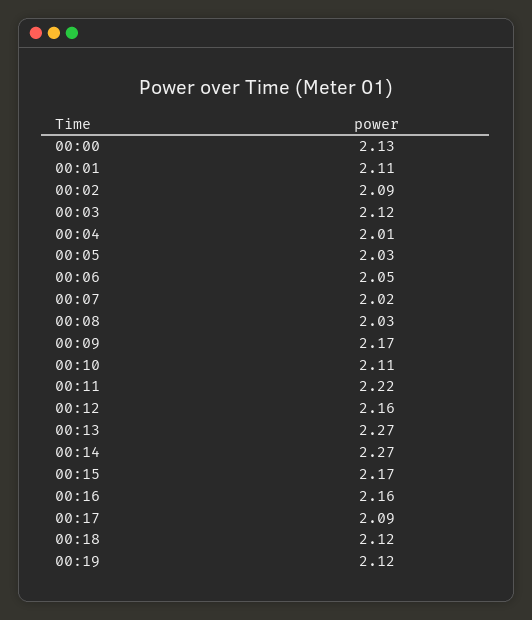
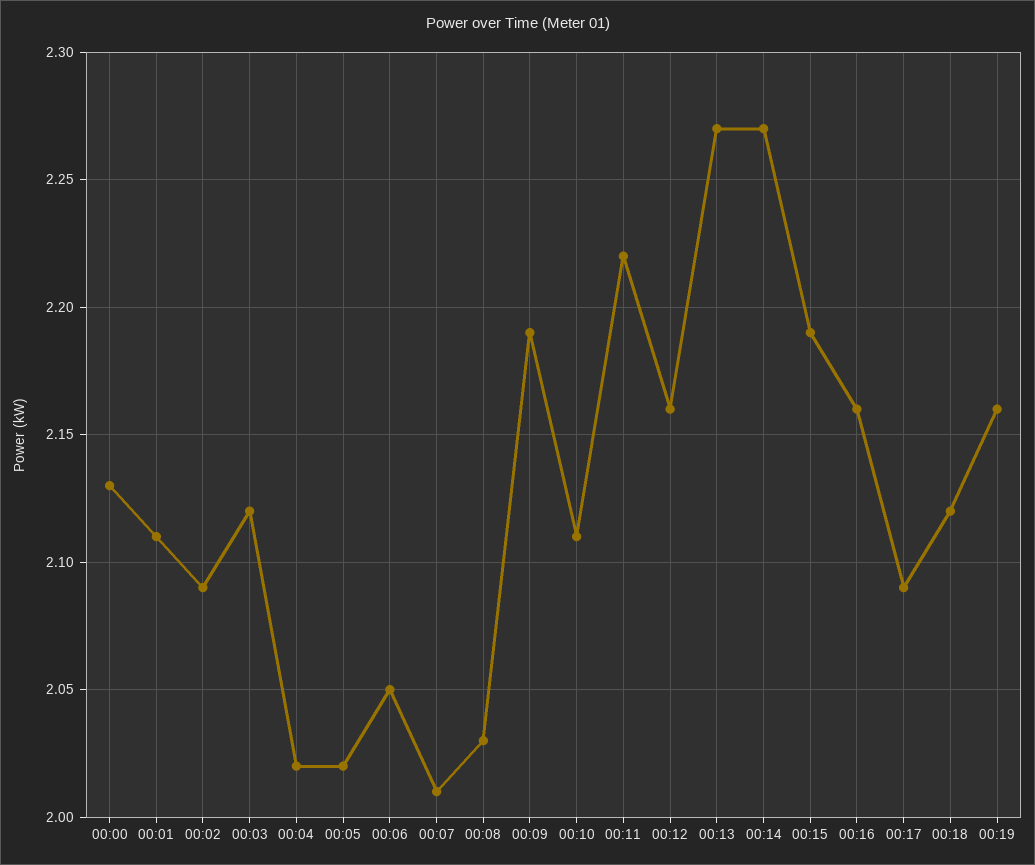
  {
    "00:00": 2.13,
    "00:01": 2.11,
    "00:02": 2.09,
    "00:03": 2.12,
-   "00:04": 2.01,
+   "00:04": 2.02,
-   "00:05": 2.03,
+   "00:05": 2.02,
    "00:06": 2.05,
-   "00:07": 2.02,
+   "00:07": 2.01,
    "00:08": 2.03,
-   "00:09": 2.17,
+   "00:09": 2.19,
    "00:10": 2.11,
    "00:11": 2.22,
    "00:12": 2.16,
    "00:13": 2.27,
    "00:14": 2.27,
-   "00:15": 2.17,
+   "00:15": 2.19,
    "00:16": 2.16,
    "00:17": 2.09,
    "00:18": 2.12,
-   "00:19": 2.12
+   "00:19": 2.16
  }

